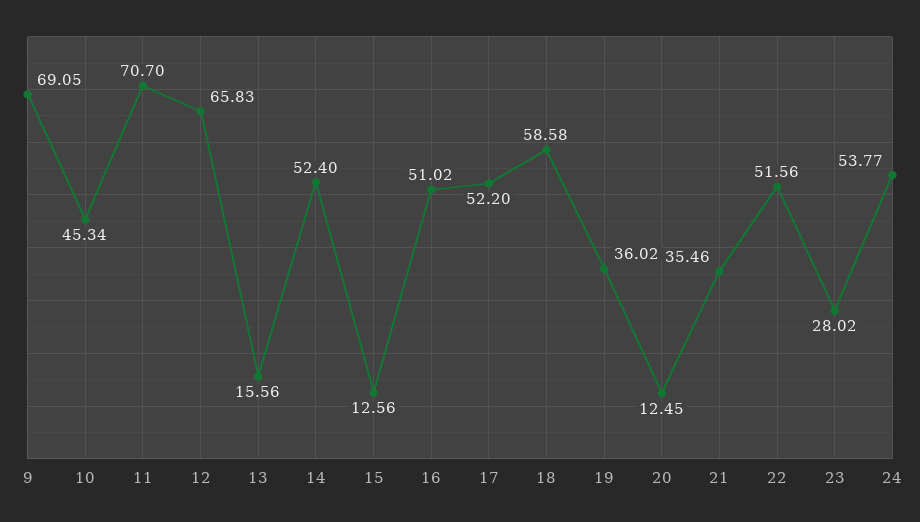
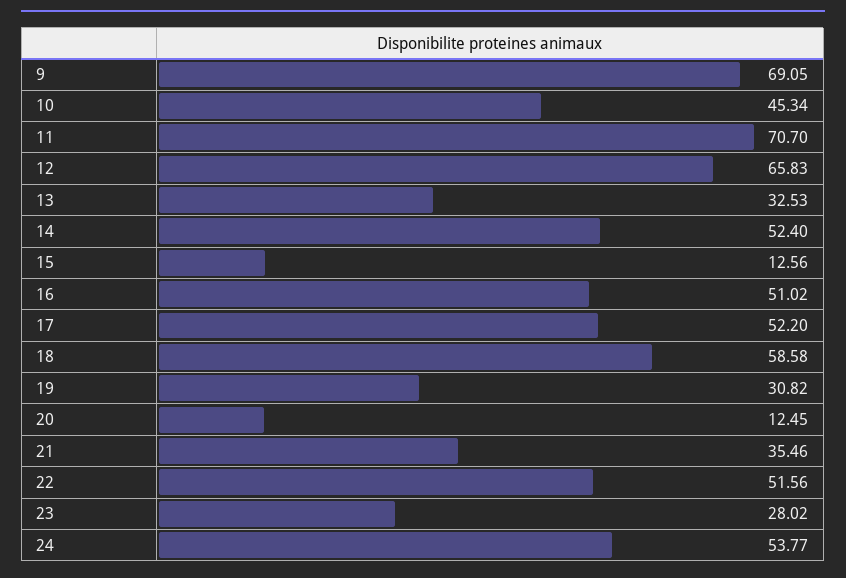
  {
    "9": 69.05,
    "10": 45.34,
    "11": 70.7,
    "12": 65.83,
-   "13": 15.56,
+   "13": 32.53,
    "14": 52.4,
    "15": 12.56,
    "16": 51.02,
    "17": 52.2,
    "18": 58.58,
-   "19": 36.02,
+   "19": 30.82,
    "20": 12.45,
    "21": 35.46,
    "22": 51.56,
    "23": 28.02,
    "24": 53.77
  }

